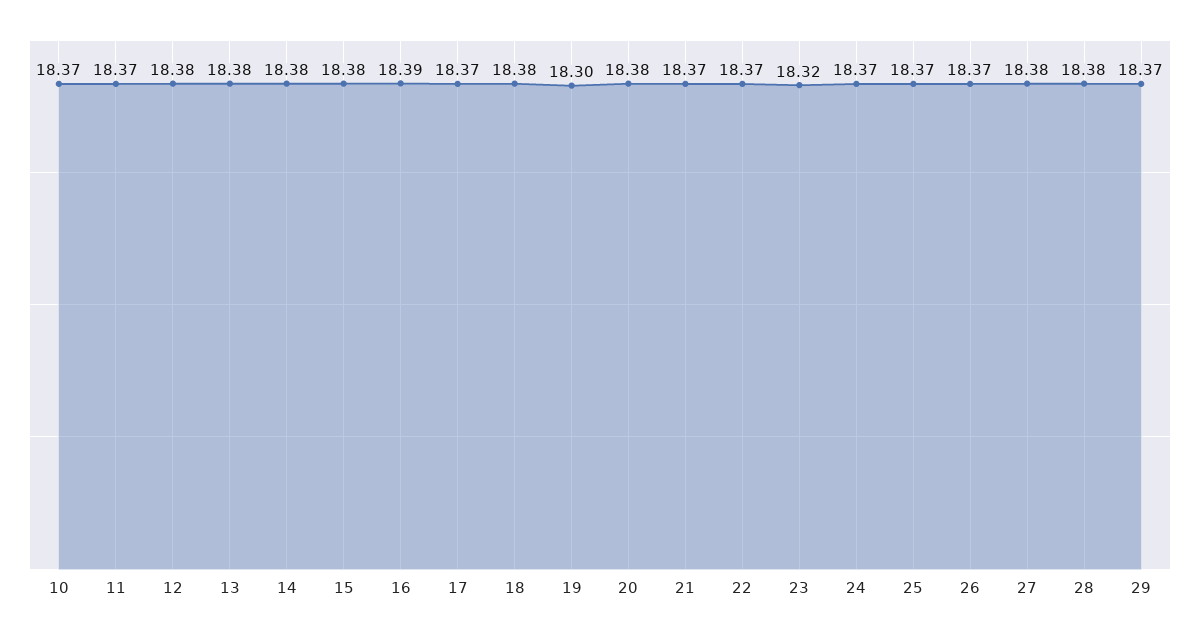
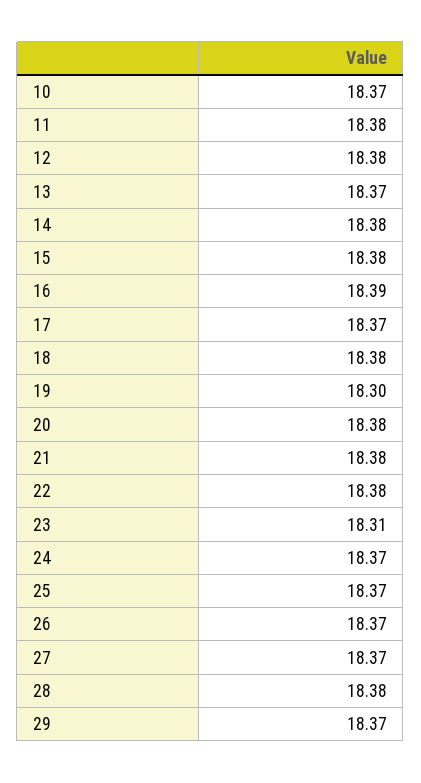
  {
    "10": 18.37,
-   "11": 18.37,
+   "11": 18.38,
    "12": 18.38,
-   "13": 18.38,
+   "13": 18.37,
    "14": 18.38,
    "15": 18.38,
    "16": 18.39,
    "17": 18.37,
    "18": 18.38,
    "19": 18.3,
    "20": 18.38,
-   "21": 18.37,
+   "21": 18.38,
-   "22": 18.37,
+   "22": 18.38,
-   "23": 18.32,
+   "23": 18.31,
    "24": 18.37,
    "25": 18.37,
    "26": 18.37,
-   "27": 18.38,
+   "27": 18.37,
    "28": 18.38,
    "29": 18.37
  }

